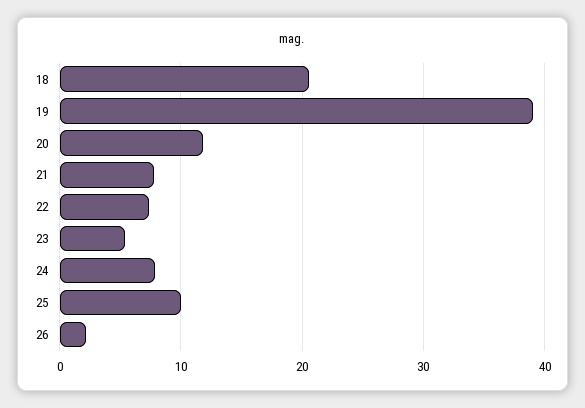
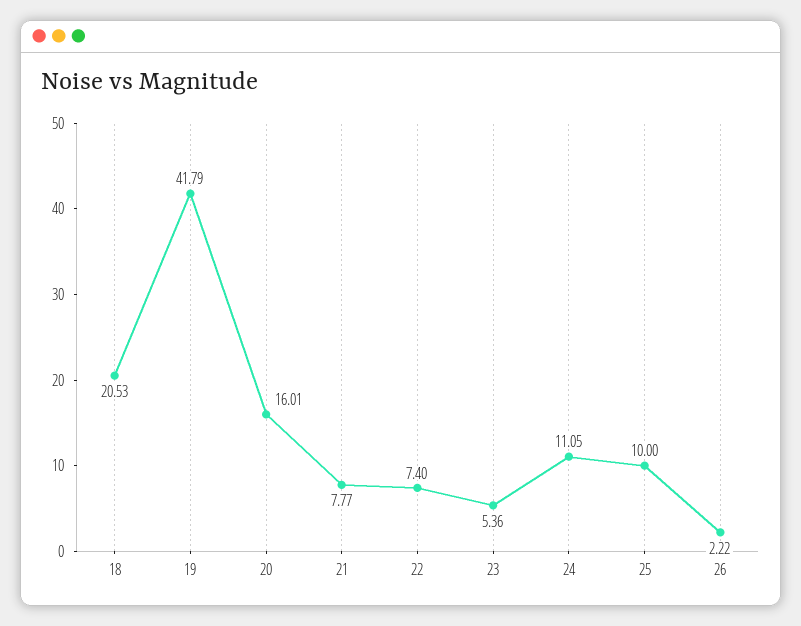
  {
    "18": 20.53,
-   "19": 39,
+   "19": 41.79,
-   "20": 12,
+   "20": 16.01,
    "21": 7.77,
    "22": 7.4,
    "23": 5.36,
-   "24": 8,
+   "24": 11.05,
    "25": 10,
    "26": 2.22
  }

